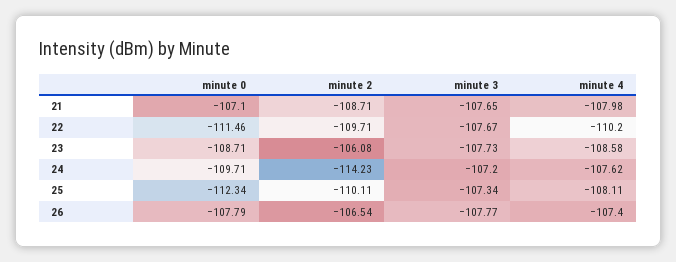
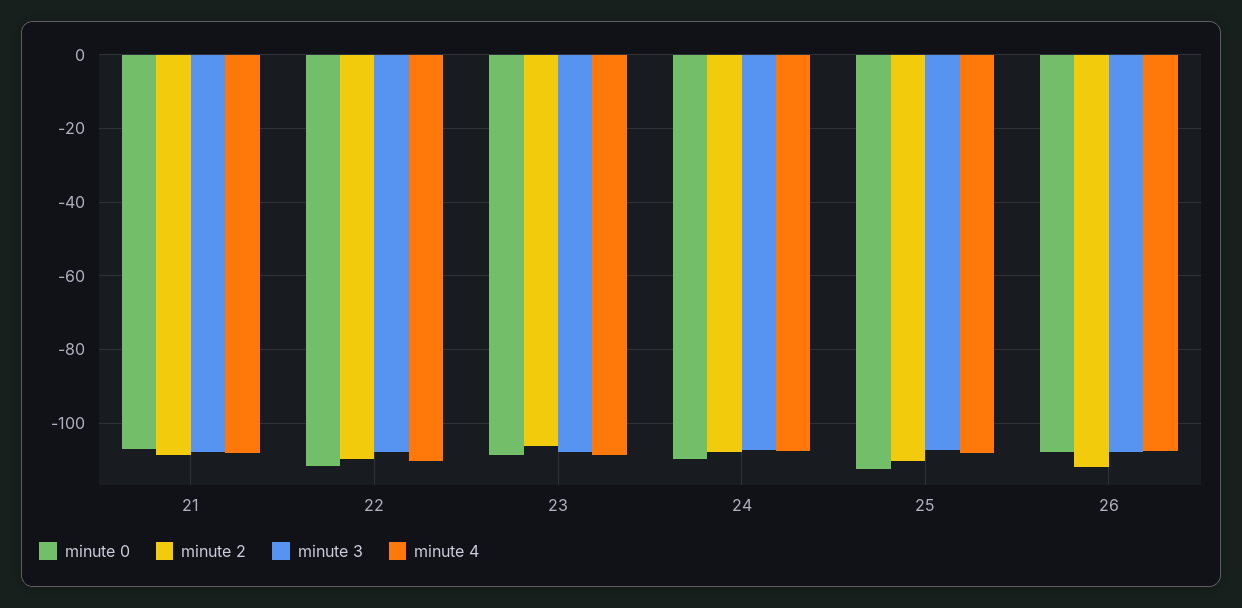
  {
    "minute 0": {
      "21": -107.1,
      "22": -111.46,
      "23": -108.71,
      "24": -109.71,
      "25": -112.34,
      "26": -107.79
    },
    "minute 2": {
      "21": -108.71,
      "22": -109.71,
      "23": -106.08,
-     "24": -114.23,
+     "24": -108,
      "25": -110.11,
-     "26": -106.54
+     "26": -112
    },
    "minute 3": {
      "21": -107.65,
      "22": -107.67,
      "23": -107.73,
      "24": -107.2,
      "25": -107.34,
      "26": -107.77
    },
    "minute 4": {
      "21": -107.98,
      "22": -110.2,
      "23": -108.58,
      "24": -107.62,
      "25": -108.11,
      "26": -107.4
    }
  }

